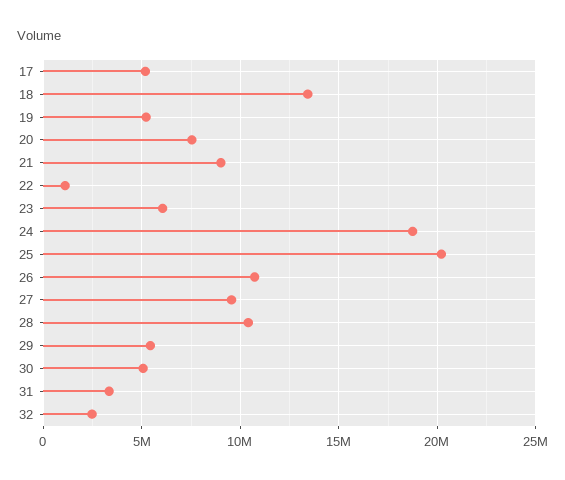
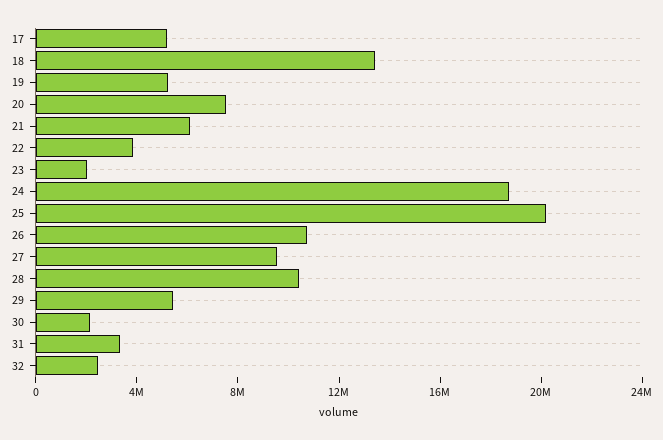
  {
    "17": 5000000,
    "18": 13500000,
    "19": 5000000,
    "20": 7500000,
-   "21": 9000000,
+   "21": 6000000,
-   "22": 1000000,
+   "22": 4000000,
-   "23": 6000000,
+   "23": 2000000,
    "24": 18500000,
    "25": 20000000,
    "26": 10500000,
    "27": 9500000,
    "28": 10500000,
    "29": 5500000,
-   "30": 5000000,
+   "30": 2000000,
    "31": 3500000,
    "32": 2500000
  }

